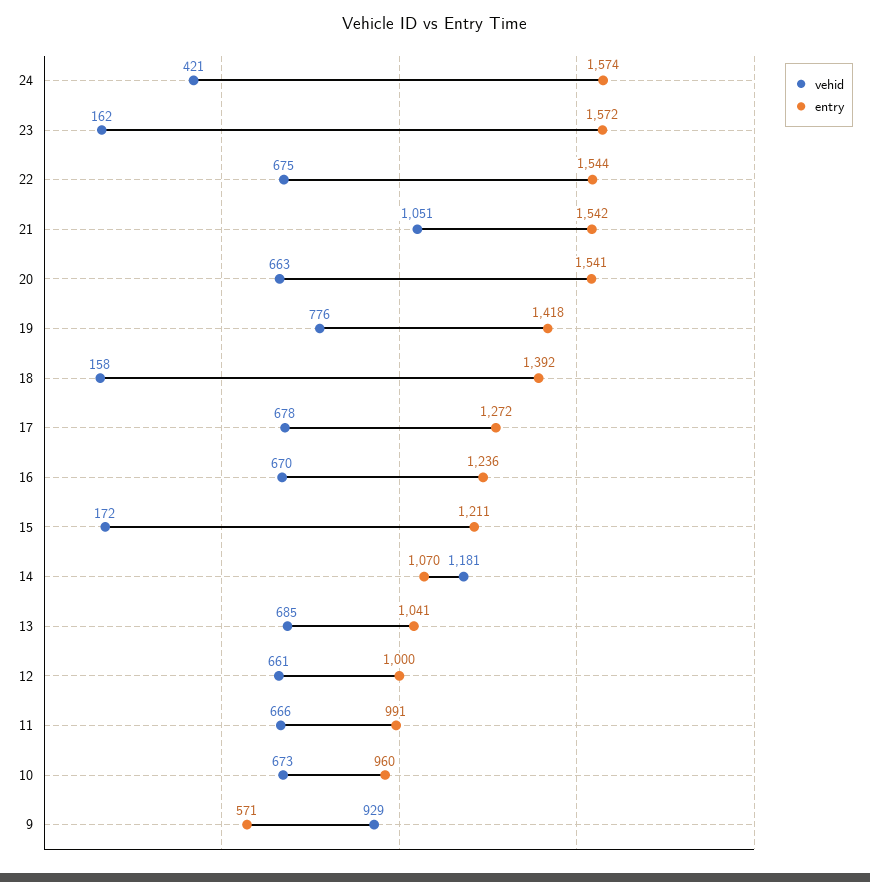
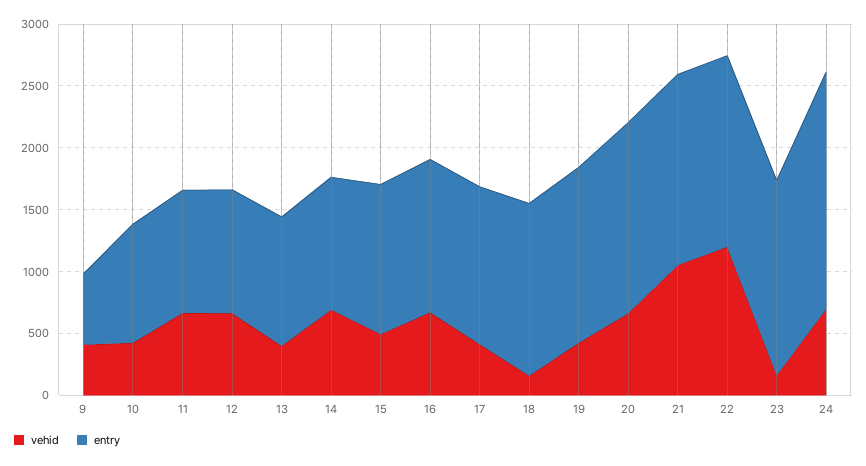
  {
    "vehid": {
-     "24": 421,
+     "24": 700,
      "23": 162,
-     "22": 675,
+     "22": 1200,
      "21": 1051,
      "20": 663,
-     "19": 776,
+     "19": 400,
      "18": 158,
-     "17": 678,
+     "17": 400,
      "16": 670,
-     "15": 172,
+     "15": 500,
-     "14": 1181,
+     "14": 700,
-     "13": 685,
+     "13": 400,
      "12": 661,
      "11": 666,
-     "10": 673,
+     "10": 400,
-     "9": 929
+     "9": 400
    },
    "entry": {
-     "24": 1574,
+     "24": 1900,
      "23": 1572,
      "22": 1544,
      "21": 1542,
      "20": 1541,
      "19": 1418,
      "18": 1392,
      "17": 1272,
      "16": 1236,
      "15": 1211,
      "14": 1070,
      "13": 1041,
      "12": 1000,
      "11": 991,
      "10": 960,
      "9": 571
    }
  }

